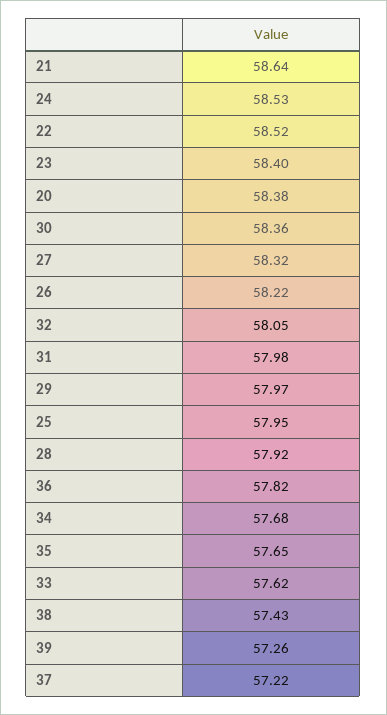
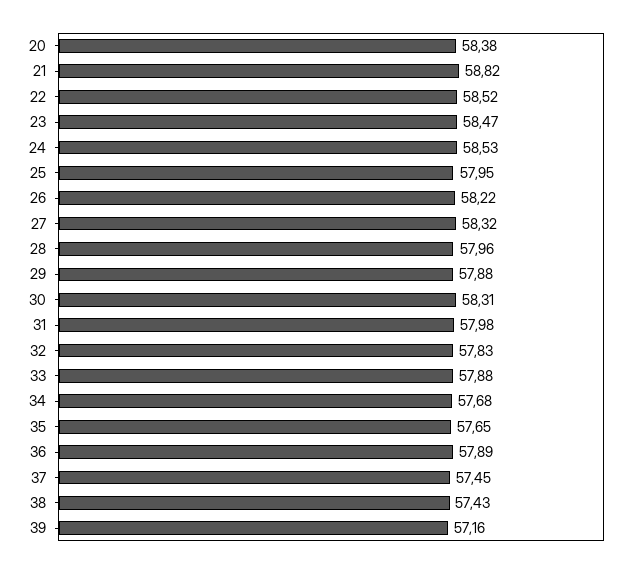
  {
-   "21": 58.64,
+   "21": 58.82,
    "24": 58.53,
    "22": 58.52,
-   "23": 58.4,
+   "23": 58.47,
    "20": 58.38,
-   "30": 58.36,
+   "30": 58.31,
    "27": 58.32,
    "26": 58.22,
-   "32": 58.05,
+   "32": 57.83,
    "31": 57.98,
-   "29": 57.97,
+   "29": 57.88,
    "25": 57.95,
-   "28": 57.92,
+   "28": 57.96,
-   "36": 57.82,
+   "36": 57.89,
    "34": 57.68,
    "35": 57.65,
-   "33": 57.62,
+   "33": 57.88,
    "38": 57.43,
-   "39": 57.26,
+   "39": 57.16,
-   "37": 57.22
+   "37": 57.45
  }

